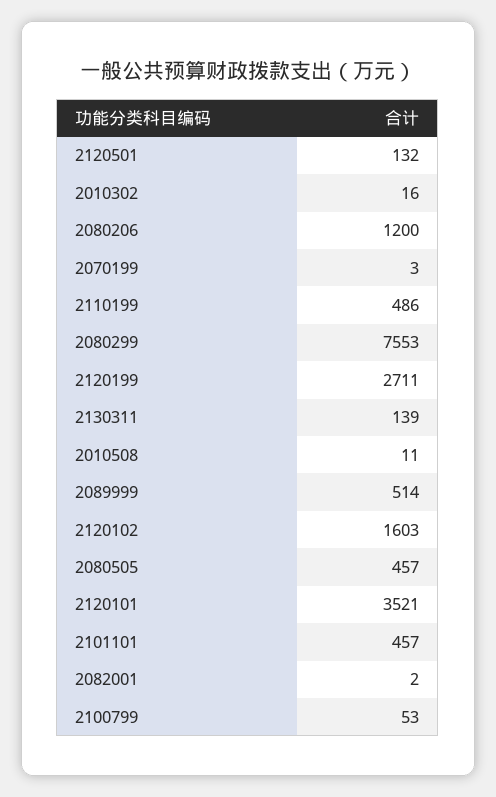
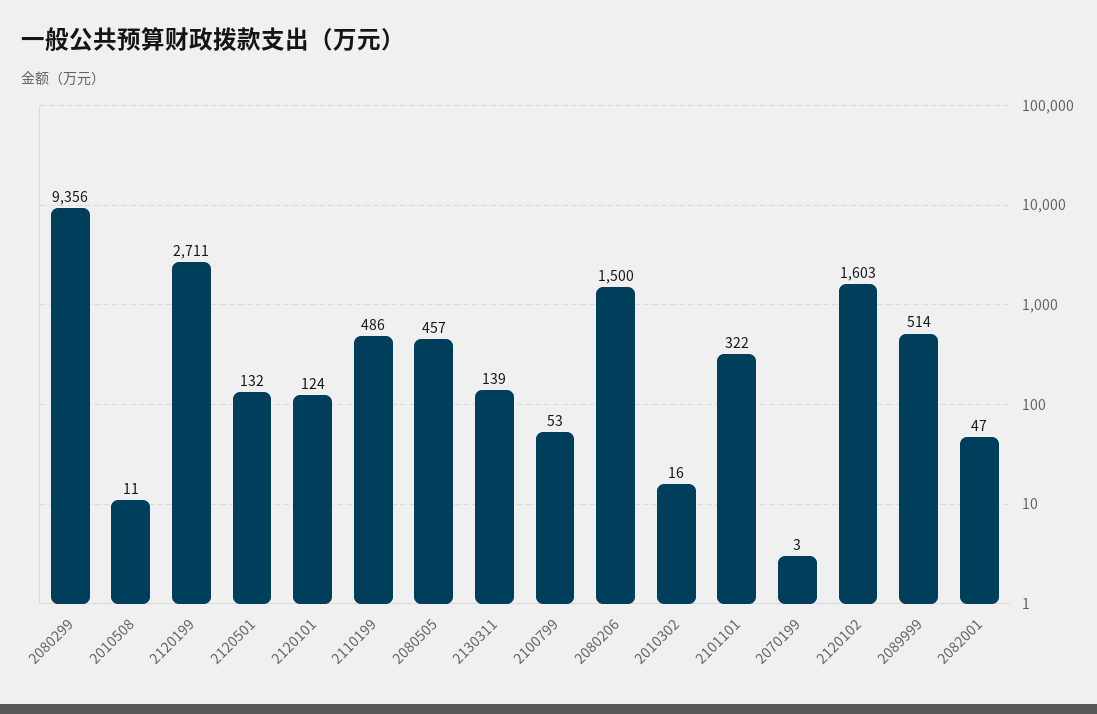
  {
    "2120501": 132,
    "2010302": 16,
-   "2080206": 1200,
+   "2080206": 1500,
    "2070199": 3,
    "2110199": 486,
-   "2080299": 7553,
+   "2080299": 9356,
    "2120199": 2711,
    "2130311": 139,
    "2010508": 11,
    "2089999": 514,
    "2120102": 1603,
    "2080505": 457,
-   "2120101": 3521,
+   "2120101": 124,
-   "2101101": 457,
+   "2101101": 322,
-   "2082001": 2,
+   "2082001": 47,
    "2100799": 53
  }

